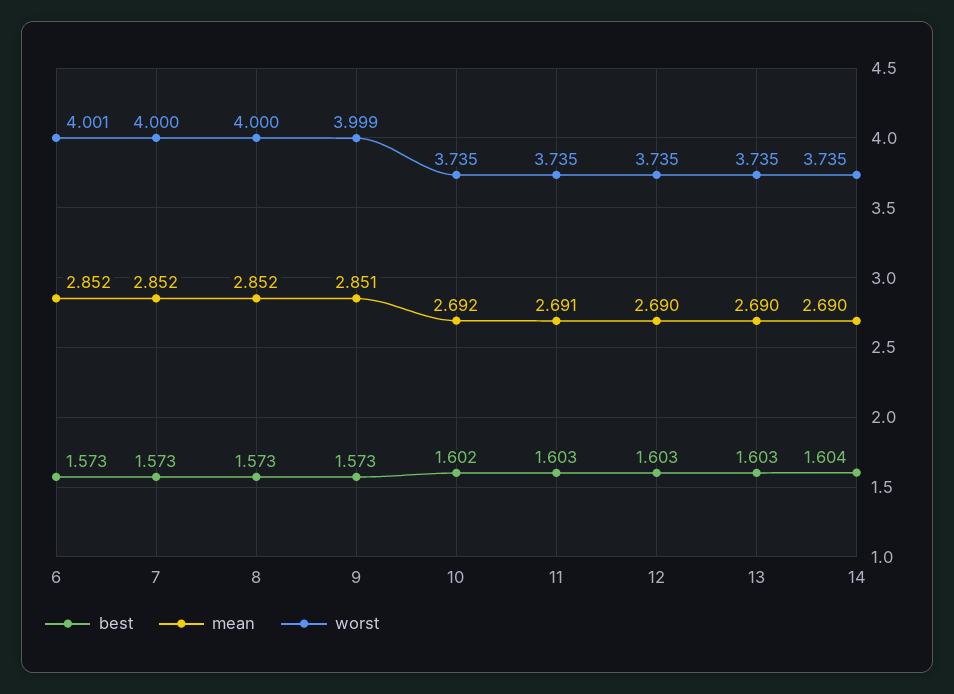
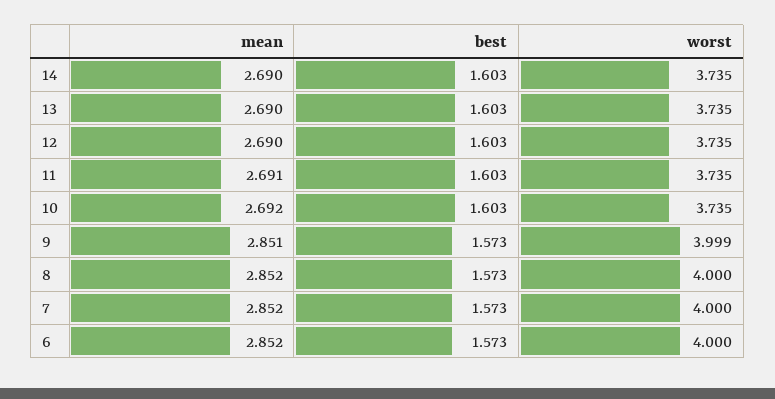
  {
    "best": {
      "6": 1.573,
      "7": 1.573,
      "8": 1.573,
      "9": 1.573,
-     "10": 1.602,
+     "10": 1.603,
      "11": 1.603,
      "12": 1.603,
      "13": 1.603,
-     "14": 1.604
+     "14": 1.603
    },
    "mean": {
      "6": 2.852,
      "7": 2.852,
      "8": 2.852,
      "9": 2.851,
      "10": 2.692,
      "11": 2.691,
      "12": 2.69,
      "13": 2.69,
      "14": 2.69
    },
    "worst": {
-     "6": 4.001,
+     "6": 4,
      "7": 4,
      "8": 4,
      "9": 3.999,
      "10": 3.735,
      "11": 3.735,
      "12": 3.735,
      "13": 3.735,
      "14": 3.735
    }
  }

